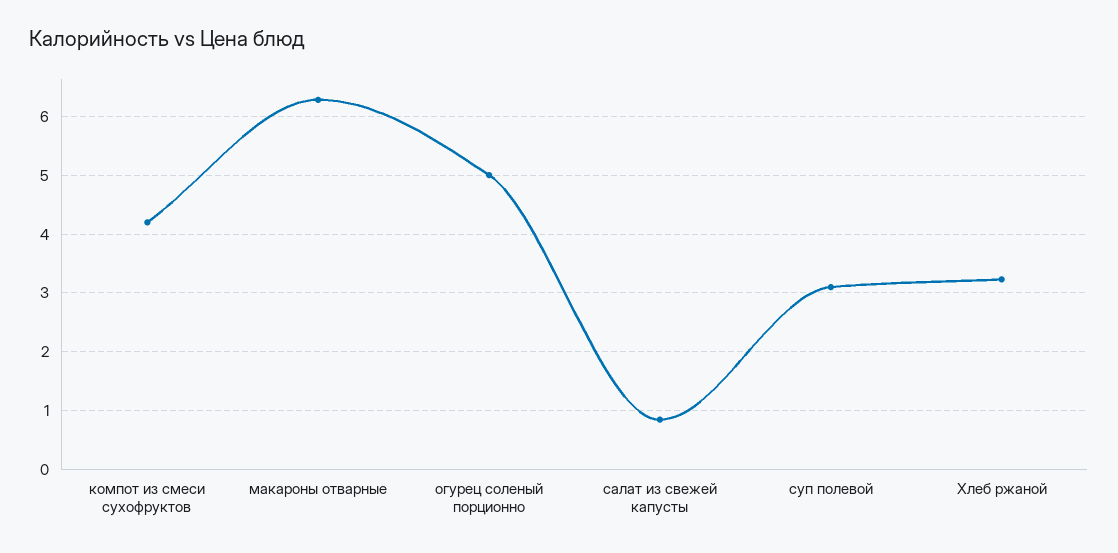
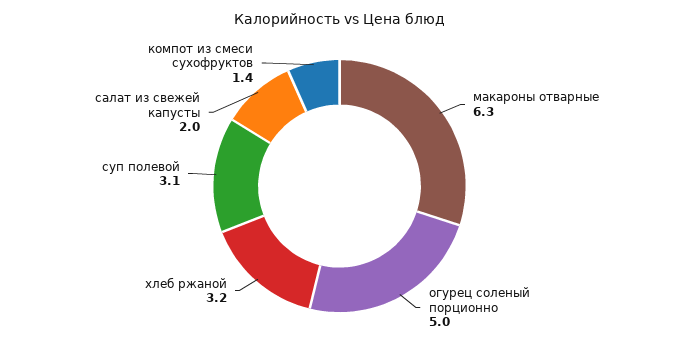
  {
-   "компот из смеси сухофруктов": 4.2,
+   "компот из смеси сухофруктов": 1.4,
    "макароны отварные": 6.3,
    "огурец соленый порционно": 5,
-   "салат из свежей капусты": 0.8,
+   "салат из свежей капусты": 2,
    "суп полевой": 3.1,
    "Хлеб ржаной": 3.2
  }

